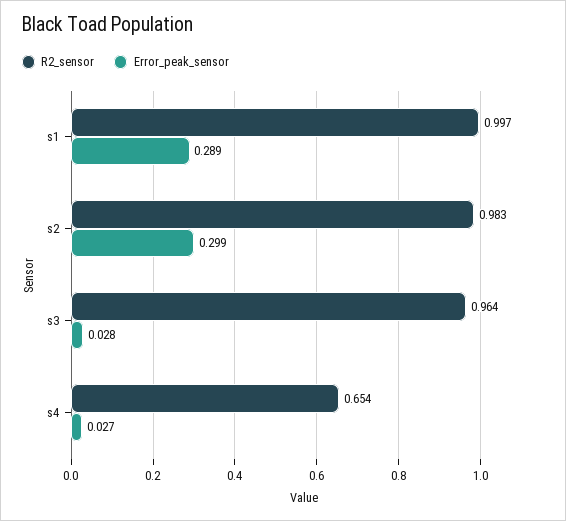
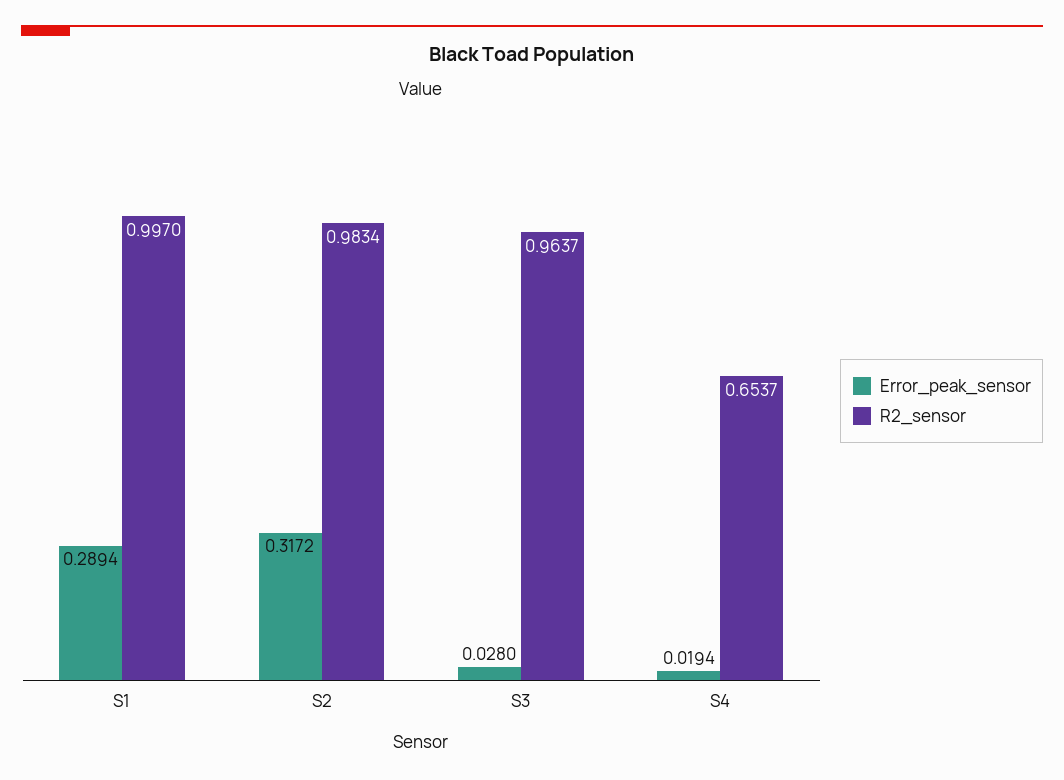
  {
    "R2_sensor": {
      "s1": 0.997,
      "s2": 0.9834,
      "s3": 0.9637,
      "s4": 0.6537
    },
    "Error_peak_sensor": {
      "s1": 0.2894,
-     "s2": 0.299,
+     "s2": 0.3172,
      "s3": 0.028,
-     "s4": 0.027
+     "s4": 0.0194
    }
  }

